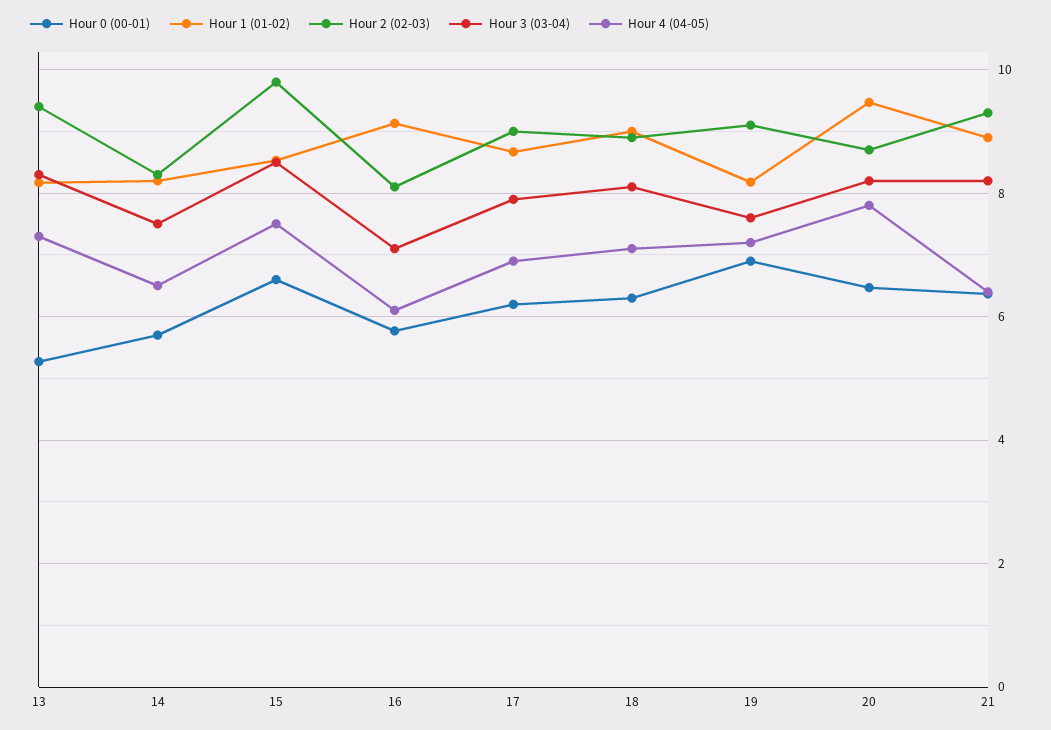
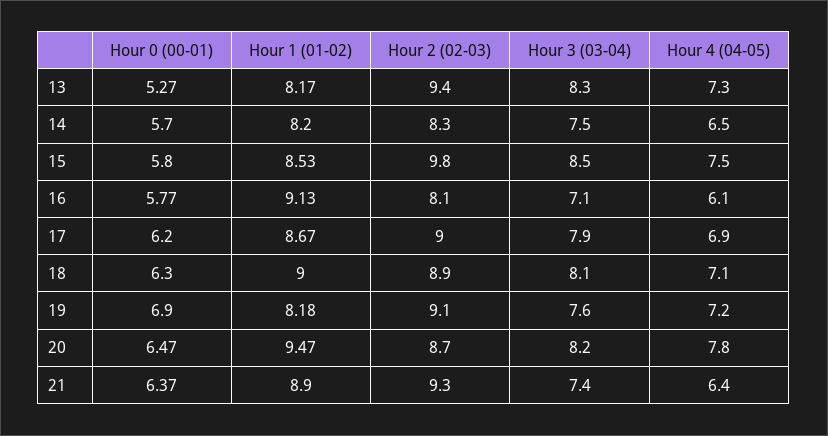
  {
    "Hour 0 (00-01)": {
      "13": 5.27,
      "14": 5.7,
-     "15": 6.6,
+     "15": 5.8,
      "16": 5.77,
      "17": 6.2,
      "18": 6.3,
      "19": 6.9,
      "20": 6.47,
      "21": 6.37
    },
    "Hour 1 (01-02)": {
      "13": 8.17,
      "14": 8.2,
      "15": 8.53,
      "16": 9.13,
      "17": 8.67,
      "18": 9,
      "19": 8.18,
      "20": 9.47,
      "21": 8.9
    },
    "Hour 2 (02-03)": {
      "13": 9.4,
      "14": 8.3,
      "15": 9.8,
      "16": 8.1,
      "17": 9,
      "18": 8.9,
      "19": 9.1,
      "20": 8.7,
      "21": 9.3
    },
    "Hour 3 (03-04)": {
      "13": 8.3,
      "14": 7.5,
      "15": 8.5,
      "16": 7.1,
      "17": 7.9,
      "18": 8.1,
      "19": 7.6,
      "20": 8.2,
-     "21": 8.2
+     "21": 7.4
    },
    "Hour 4 (04-05)": {
      "13": 7.3,
      "14": 6.5,
      "15": 7.5,
      "16": 6.1,
      "17": 6.9,
      "18": 7.1,
      "19": 7.2,
      "20": 7.8,
      "21": 6.4
    }
  }

